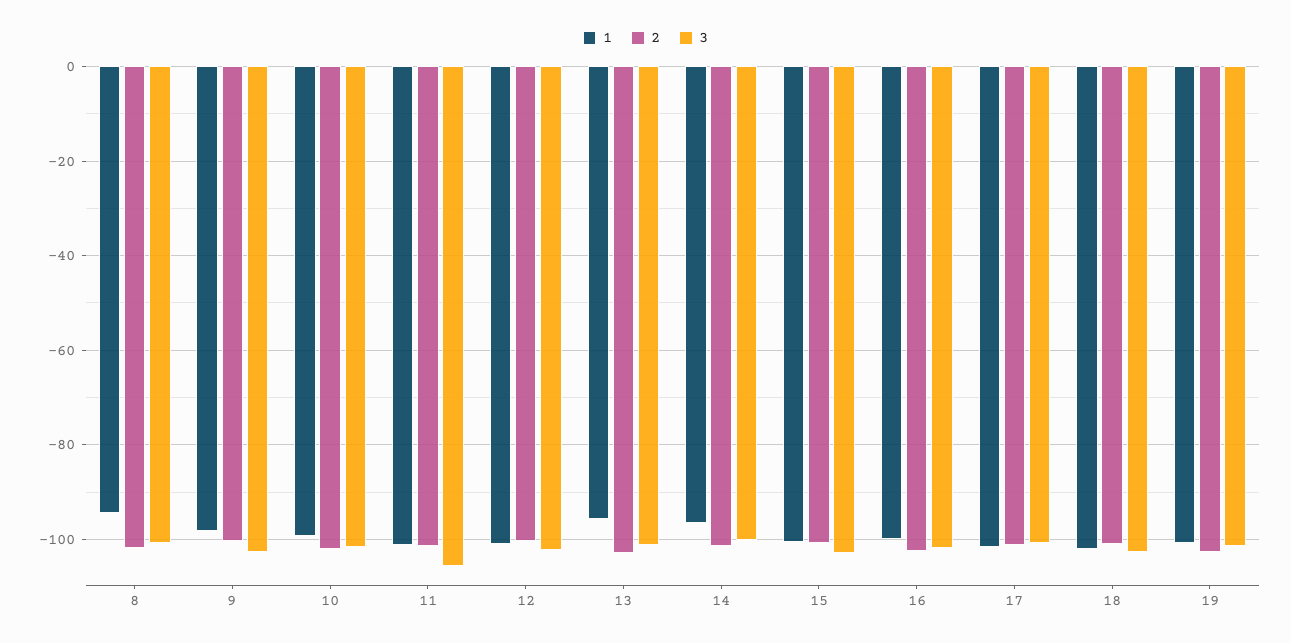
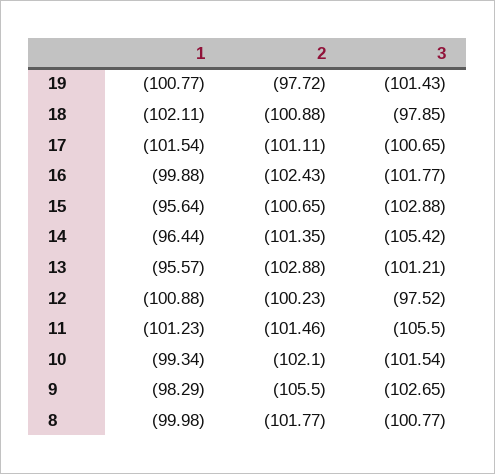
  {
    "1": {
-     "8": -94,
+     "8": -99.98,
      "9": -98.29,
      "10": -99.34,
      "11": -101.23,
      "12": -100.88,
      "13": -95.57,
      "14": -96.44,
-     "15": -100,
+     "15": -95.64,
      "16": -99.88,
      "17": -101.54,
      "18": -102.11,
      "19": -100.77
    },
    "2": {
      "8": -101.77,
-     "9": -100,
+     "9": -105.5,
      "10": -102.1,
      "11": -101.46,
      "12": -100.23,
      "13": -102.88,
      "14": -101.35,
      "15": -100.65,
      "16": -102.43,
      "17": -101.11,
      "18": -100.88,
-     "19": -102
+     "19": -97.72
    },
    "3": {
      "8": -100.77,
      "9": -102.65,
      "10": -101.54,
      "11": -105.5,
-     "12": -102,
+     "12": -97.52,
      "13": -101.21,
-     "14": -100,
+     "14": -105.42,
      "15": -102.88,
      "16": -101.77,
      "17": -100.65,
-     "18": -102,
+     "18": -97.85,
      "19": -101.43
    }
  }

